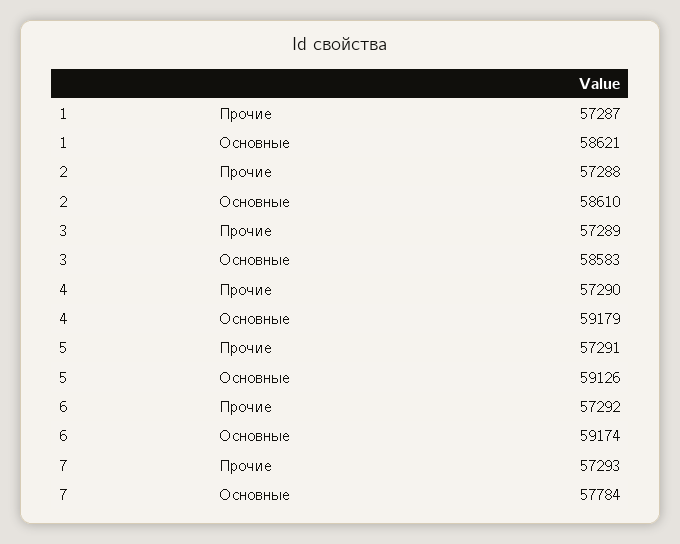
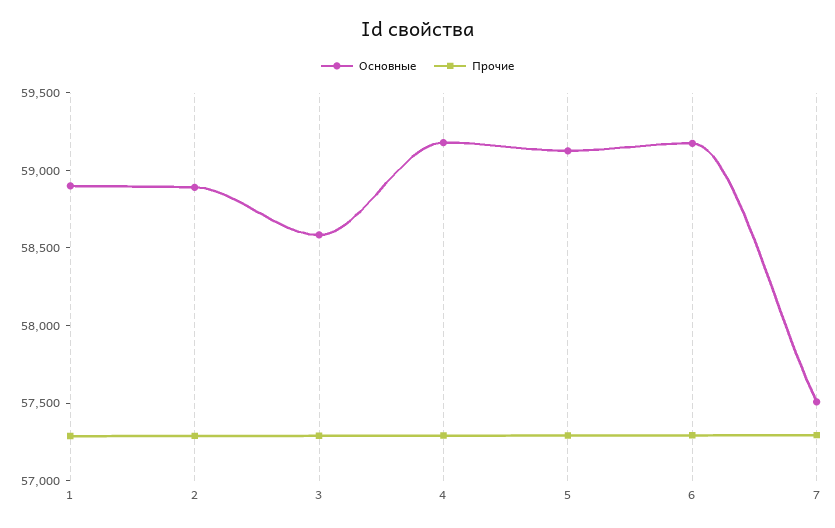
  {
    "Прочие": {
      "1": 57287,
      "2": 57288,
      "3": 57289,
      "4": 57290,
      "5": 57291,
      "6": 57292,
      "7": 57293
    },
    "Основные": {
-     "1": 58621,
+     "1": 58900,
-     "2": 58610,
+     "2": 58900,
      "3": 58583,
      "4": 59179,
      "5": 59126,
      "6": 59174,
-     "7": 57784
+     "7": 57500
    }
  }

